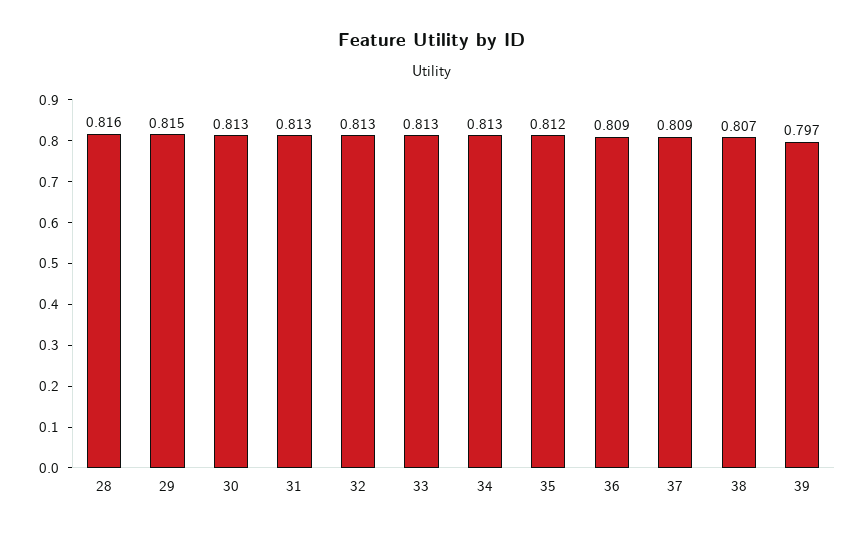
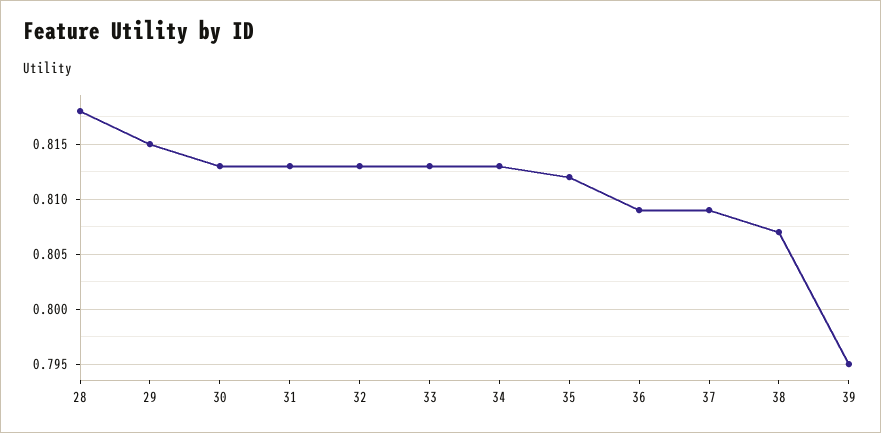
  {
-   "28": 0.816,
+   "28": 0.818,
    "29": 0.815,
    "30": 0.813,
    "31": 0.813,
    "32": 0.813,
    "33": 0.813,
    "34": 0.813,
    "35": 0.812,
    "36": 0.809,
    "37": 0.809,
    "38": 0.807,
-   "39": 0.797
+   "39": 0.795
  }

